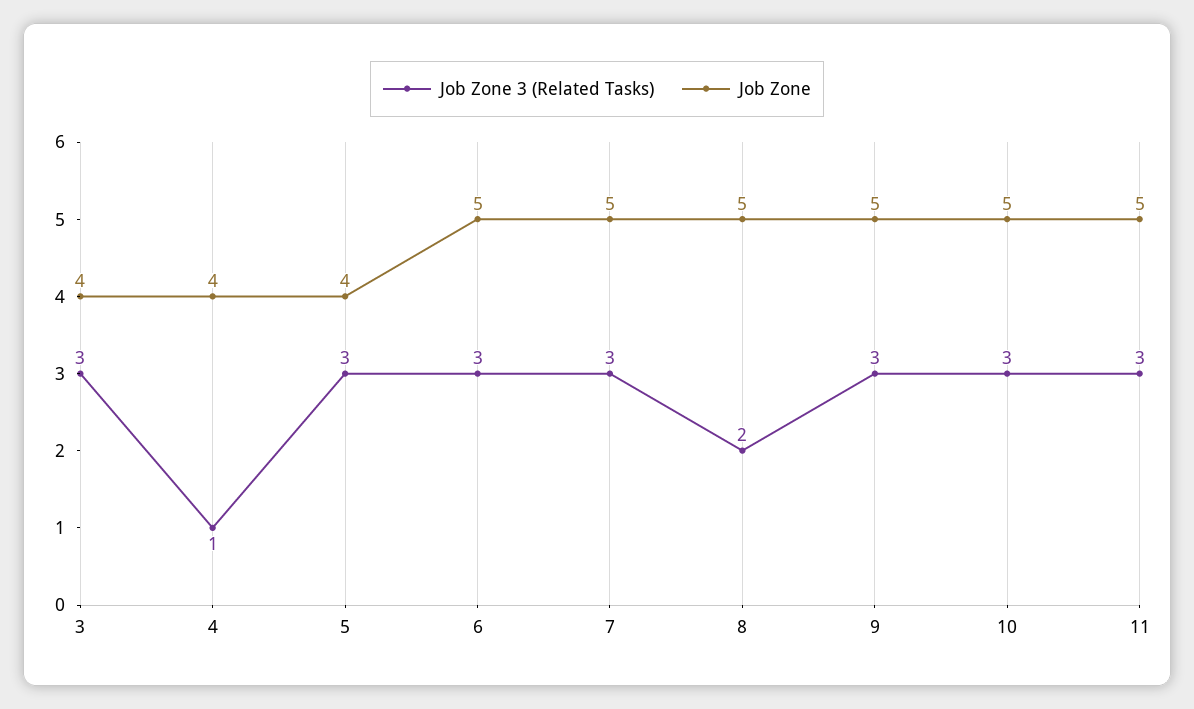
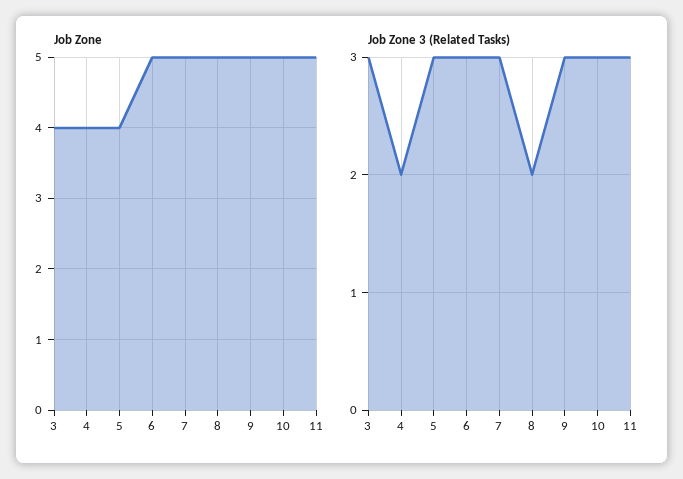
  {
    "Job Zone 3 (Related Tasks)": {
      "3": 3,
-     "4": 1,
+     "4": 2,
      "5": 3,
      "6": 3,
      "7": 3,
      "8": 2,
      "9": 3,
      "10": 3,
      "11": 3
    },
    "Job Zone": {
      "3": 4,
      "4": 4,
      "5": 4,
      "6": 5,
      "7": 5,
      "8": 5,
      "9": 5,
      "10": 5,
      "11": 5
    }
  }

